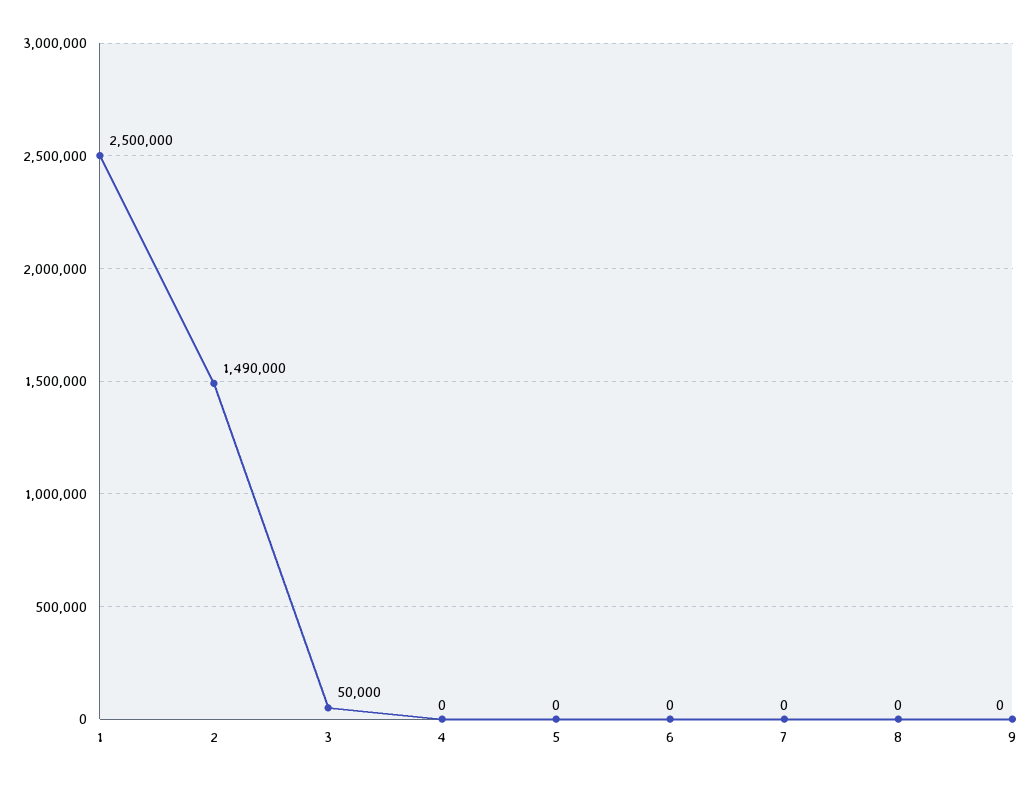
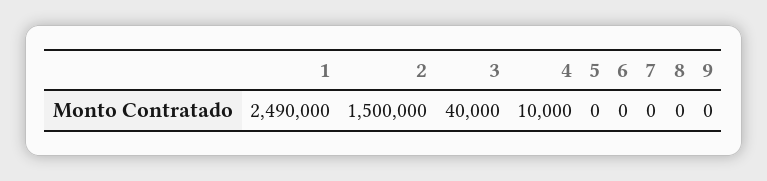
  {
-   "1": 2500000,
+   "1": 2490000,
-   "2": 1490000,
+   "2": 1500000,
-   "3": 50000,
+   "3": 40000,
-   "4": 0,
+   "4": 10000,
    "5": 0,
    "6": 0,
    "7": 0,
    "8": 0,
    "9": 0
  }

